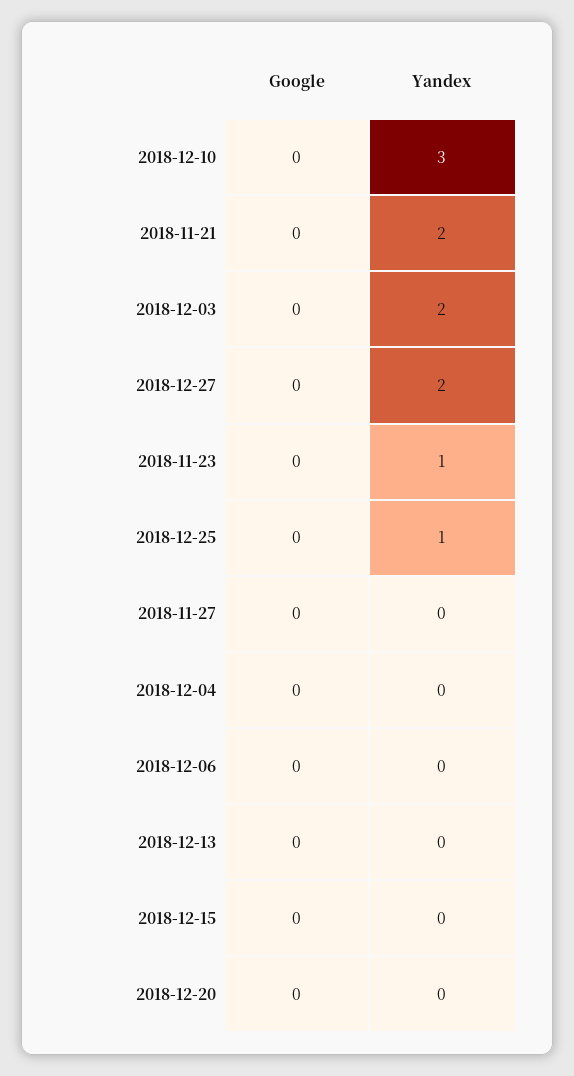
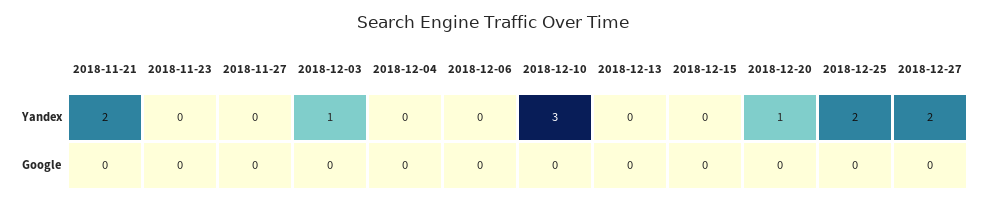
  {
    "Google": {
      "2018-12-10": 0,
      "2018-11-21": 0,
      "2018-12-03": 0,
      "2018-12-27": 0,
      "2018-11-23": 0,
      "2018-12-25": 0,
      "2018-11-27": 0,
      "2018-12-04": 0,
      "2018-12-06": 0,
      "2018-12-13": 0,
      "2018-12-15": 0,
      "2018-12-20": 0
    },
    "Yandex": {
      "2018-12-10": 3,
      "2018-11-21": 2,
-     "2018-12-03": 2,
+     "2018-12-03": 1,
      "2018-12-27": 2,
-     "2018-11-23": 1,
+     "2018-11-23": 0,
-     "2018-12-25": 1,
+     "2018-12-25": 2,
      "2018-11-27": 0,
      "2018-12-04": 0,
      "2018-12-06": 0,
      "2018-12-13": 0,
      "2018-12-15": 0,
-     "2018-12-20": 0
+     "2018-12-20": 1
    }
  }

